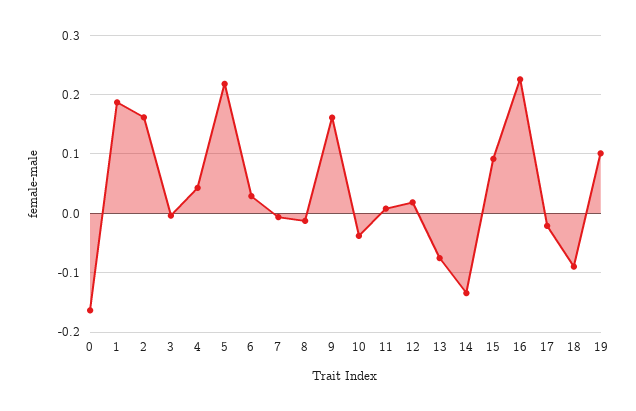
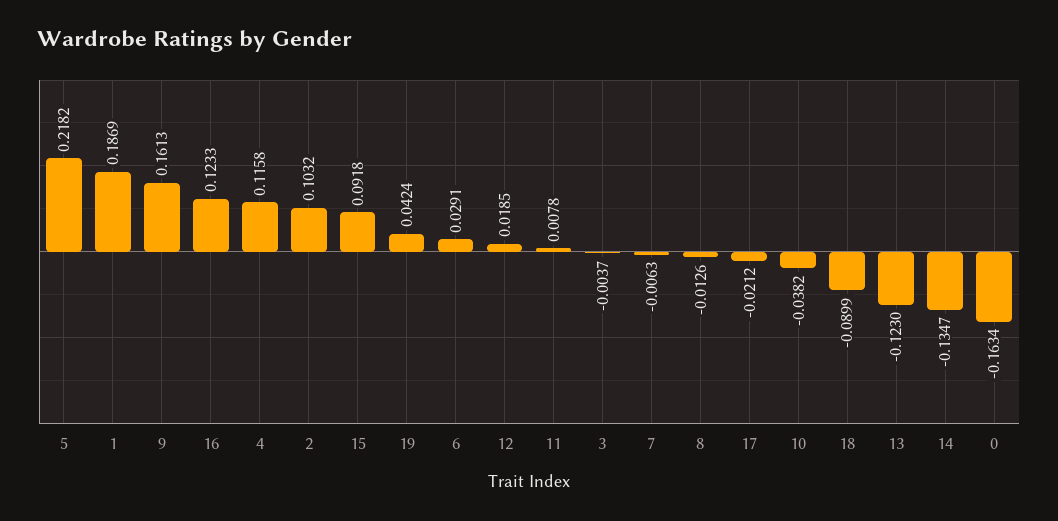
  {
    "0": -0.1634,
    "1": 0.1869,
-   "2": 0.16,
+   "2": 0.1032,
    "3": -0.0037,
-   "4": 0.04,
+   "4": 0.1158,
    "5": 0.2182,
    "6": 0.0291,
    "7": -0.0063,
    "8": -0.0126,
    "9": 0.1613,
    "10": -0.0382,
    "11": 0.0078,
    "12": 0.0185,
-   "13": -0.08,
+   "13": -0.123,
    "14": -0.1347,
    "15": 0.0918,
-   "16": 0.22,
+   "16": 0.1233,
    "17": -0.0212,
    "18": -0.0899,
-   "19": 0.1
+   "19": 0.0424
  }

